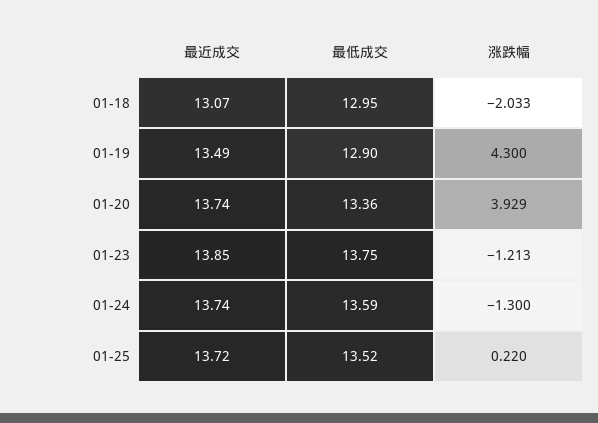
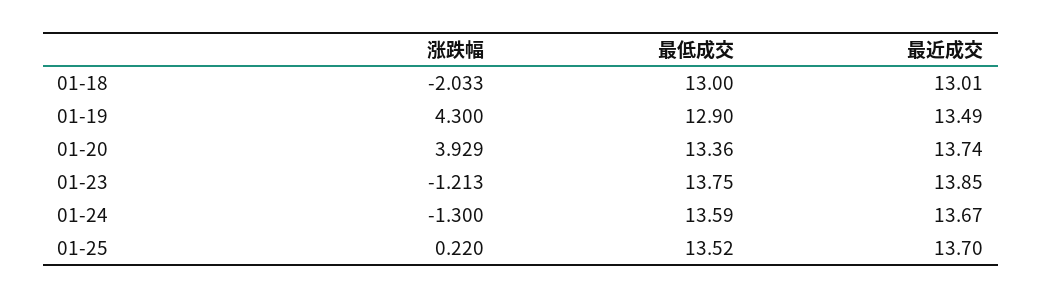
  {
    "最近成交": {
-     "01-18": 13.07,
+     "01-18": 13.01,
      "01-19": 13.49,
      "01-20": 13.74,
      "01-23": 13.85,
-     "01-24": 13.74,
+     "01-24": 13.67,
-     "01-25": 13.72
+     "01-25": 13.7
    },
    "最低成交": {
-     "01-18": 12.95,
+     "01-18": 13,
      "01-19": 12.9,
      "01-20": 13.36,
      "01-23": 13.75,
      "01-24": 13.59,
      "01-25": 13.52
    },
    "涨跌幅": {
      "01-18": -2.033,
      "01-19": 4.3,
      "01-20": 3.929,
      "01-23": -1.213,
      "01-24": -1.3,
      "01-25": 0.22
    }
  }

